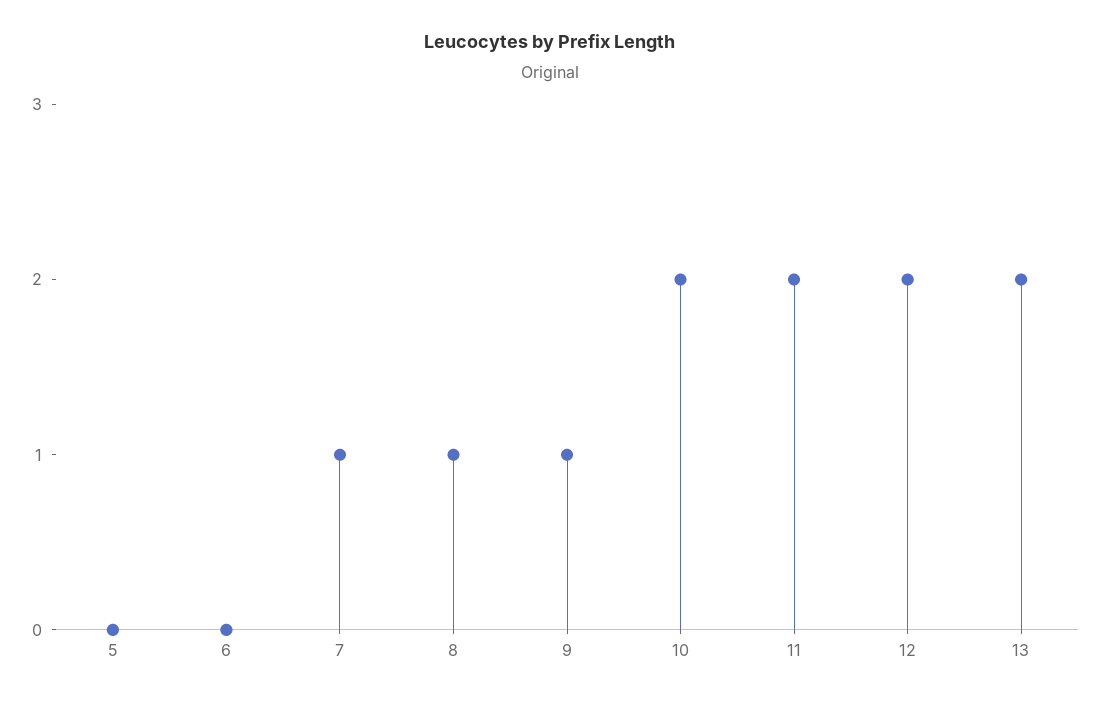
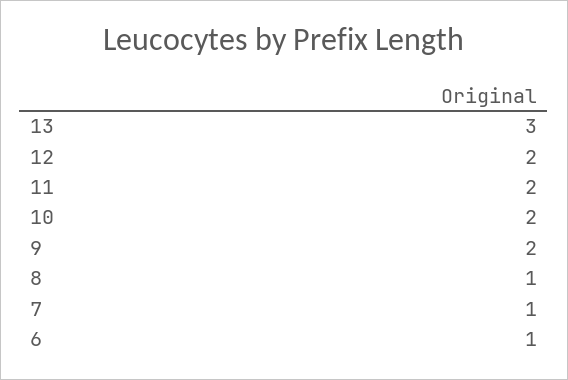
  {
-   "5": 0,
-   "6": 0,
+   "6": 1,
    "7": 1,
    "8": 1,
-   "9": 1,
+   "9": 2,
    "10": 2,
    "11": 2,
    "12": 2,
-   "13": 2
+   "13": 3
  }

